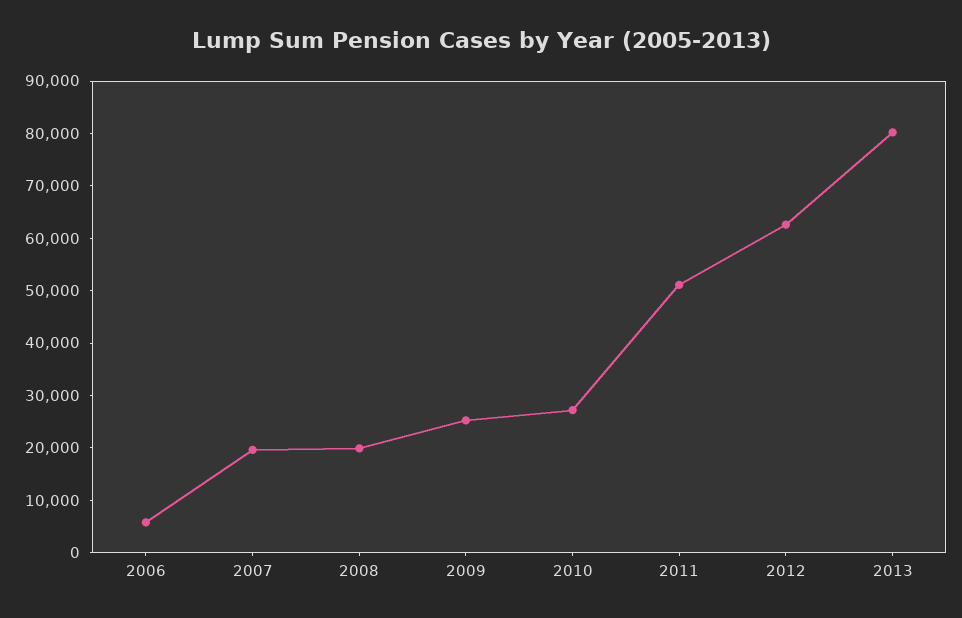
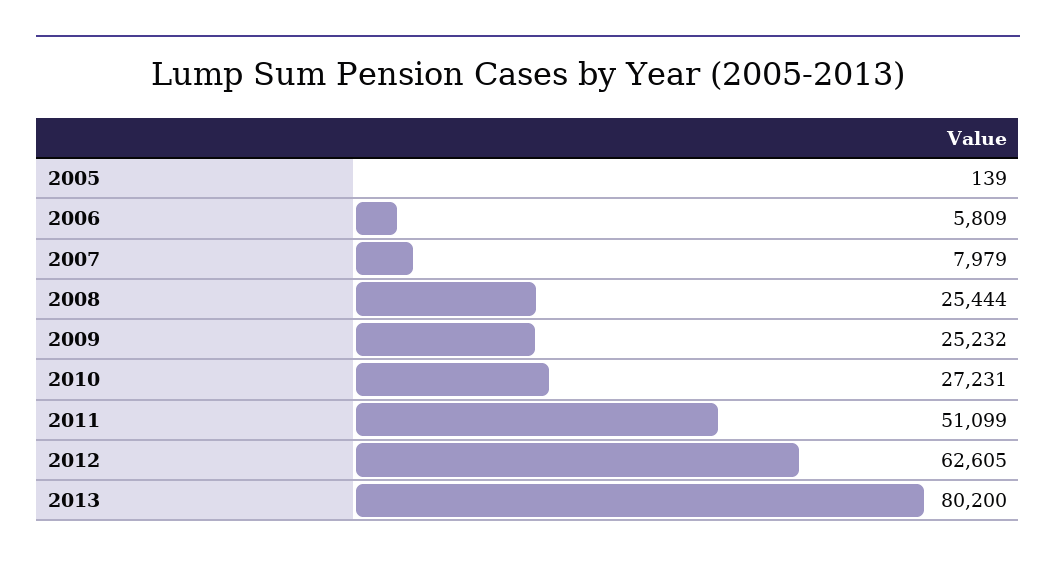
  {
    "2006": 5809,
-   "2007": 20000,
+   "2007": 7979,
-   "2008": 20000,
+   "2008": 25444,
    "2009": 25232,
    "2010": 27231,
    "2011": 51099,
    "2012": 62605,
-   "2013": 80200
+   "2013": 80200,
+   "2005": 139
  }

